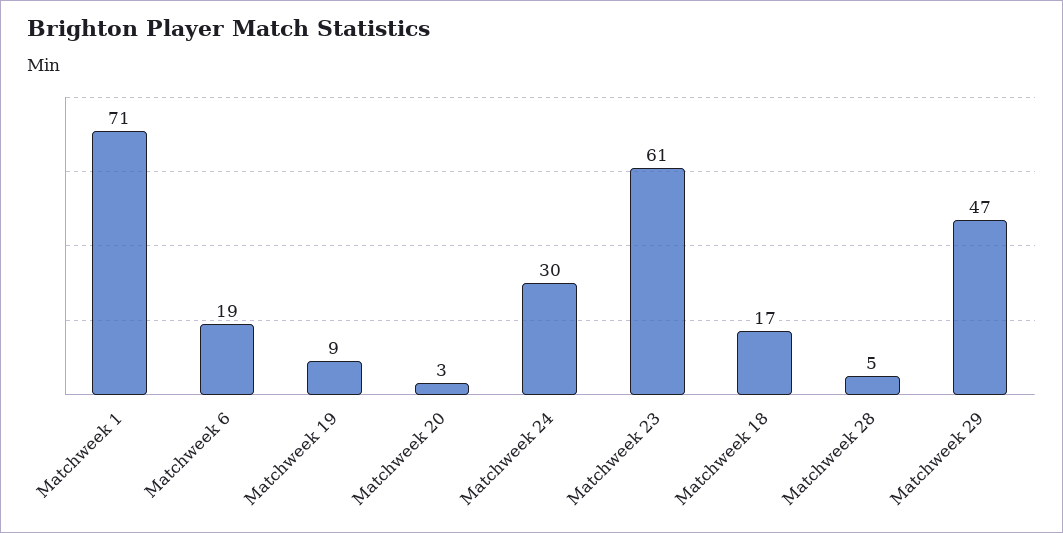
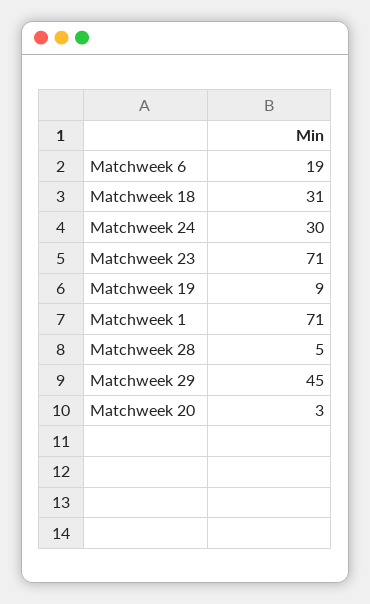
  {
    "Matchweek 1": 71,
    "Matchweek 6": 19,
    "Matchweek 19": 9,
    "Matchweek 20": 3,
    "Matchweek 24": 30,
-   "Matchweek 23": 61,
+   "Matchweek 23": 71,
-   "Matchweek 18": 17,
+   "Matchweek 18": 31,
    "Matchweek 28": 5,
-   "Matchweek 29": 47
+   "Matchweek 29": 45
  }

